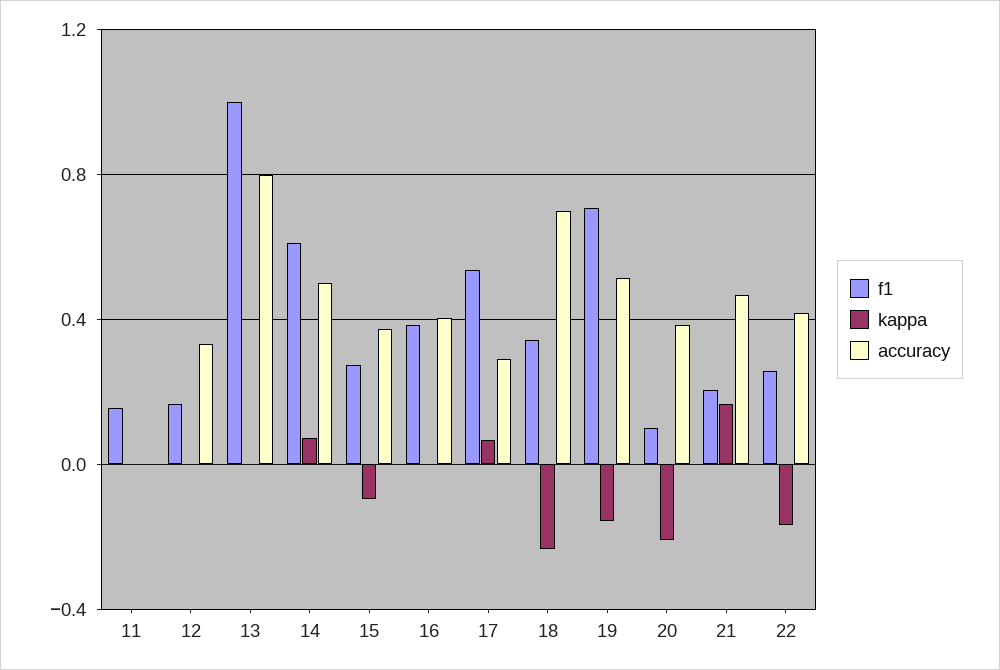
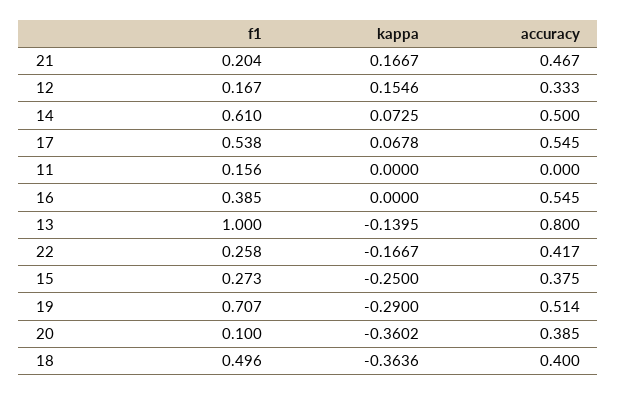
  {
    "f1": {
      "11": 0.156,
      "12": 0.167,
      "13": 1,
      "14": 0.61,
      "15": 0.273,
      "16": 0.385,
      "17": 0.538,
-     "18": 0.35,
+     "18": 0.496,
      "19": 0.707,
      "20": 0.1,
      "21": 0.204,
      "22": 0.258
    },
    "kappa": {
      "11": 0,
-     "12": 0,
+     "12": 0.1546,
-     "13": 0,
+     "13": -0.1395,
      "14": 0.0725,
-     "15": -0.1,
+     "15": -0.25,
      "16": 0,
      "17": 0.0678,
-     "18": -0.25,
+     "18": -0.3636,
-     "19": -0.15,
+     "19": -0.29,
-     "20": -0.2,
+     "20": -0.3602,
      "21": 0.1667,
      "22": -0.1667
    },
    "accuracy": {
      "11": 0,
      "12": 0.333,
      "13": 0.8,
      "14": 0.5,
      "15": 0.375,
-     "16": 0.4,
+     "16": 0.545,
-     "17": 0.3,
+     "17": 0.545,
-     "18": 0.7,
+     "18": 0.4,
      "19": 0.514,
      "20": 0.385,
      "21": 0.467,
      "22": 0.417
    }
  }

